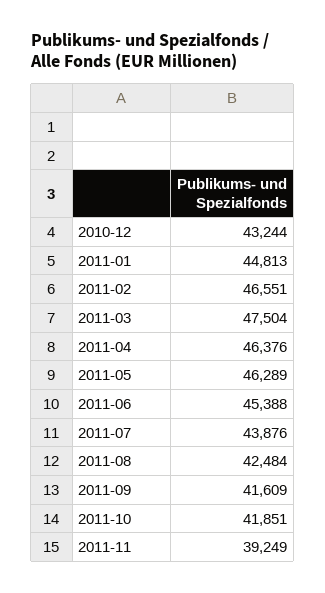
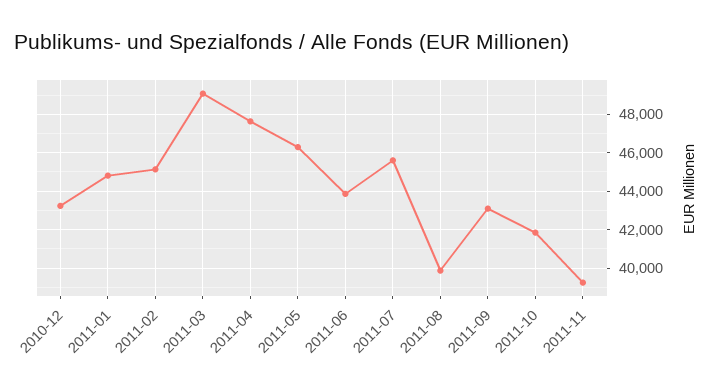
  {
    "2010-12": 43244,
    "2011-01": 44813,
-   "2011-02": 46551,
+   "2011-02": 45000,
-   "2011-03": 47504,
+   "2011-03": 49000,
-   "2011-04": 46376,
+   "2011-04": 47500,
    "2011-05": 46289,
-   "2011-06": 45388,
+   "2011-06": 44000,
-   "2011-07": 43876,
+   "2011-07": 45500,
-   "2011-08": 42484,
+   "2011-08": 40000,
-   "2011-09": 41609,
+   "2011-09": 43000,
    "2011-10": 41851,
    "2011-11": 39249
  }

